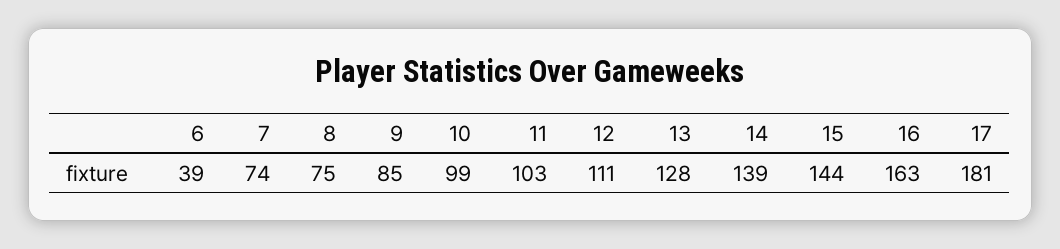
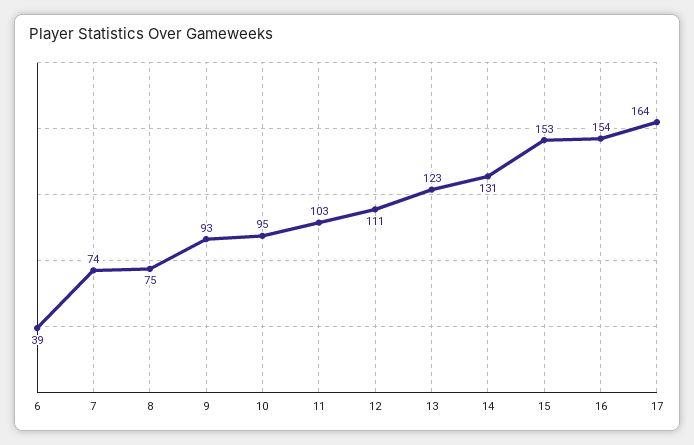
  {
    "6": 39,
    "7": 74,
    "8": 75,
-   "9": 85,
+   "9": 93,
-   "10": 99,
+   "10": 95,
    "11": 103,
    "12": 111,
-   "13": 128,
+   "13": 123,
-   "14": 139,
+   "14": 131,
-   "15": 144,
+   "15": 153,
-   "16": 163,
+   "16": 154,
-   "17": 181
+   "17": 164
  }

